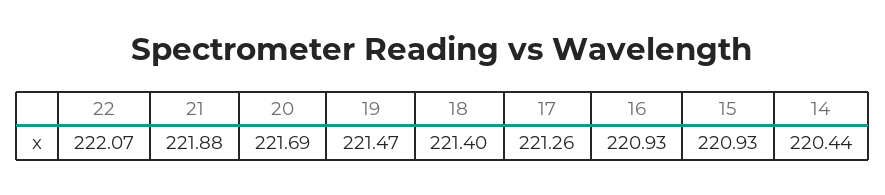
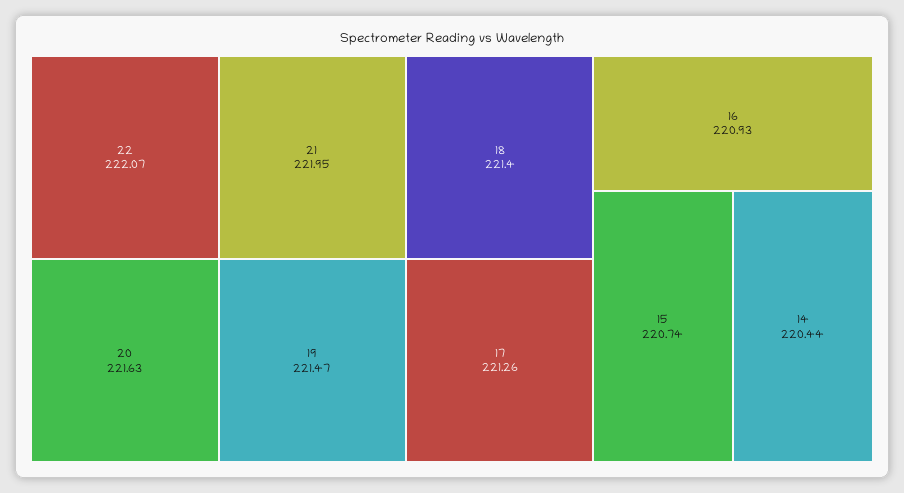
  {
    "22": 222.07,
-   "21": 221.88,
+   "21": 221.95,
-   "20": 221.69,
+   "20": 221.63,
    "19": 221.47,
    "18": 221.4,
    "17": 221.26,
    "16": 220.93,
-   "15": 220.93,
+   "15": 220.74,
    "14": 220.44
  }

